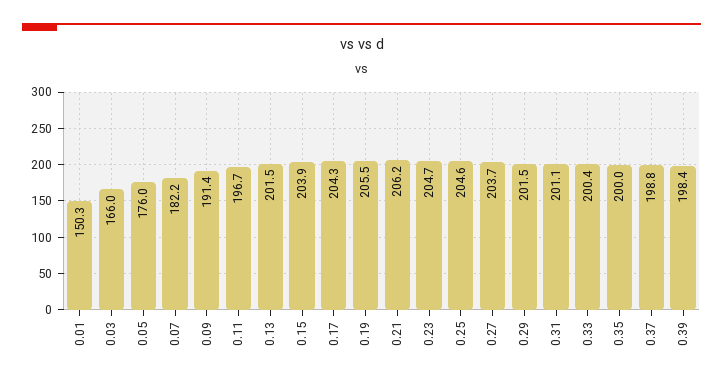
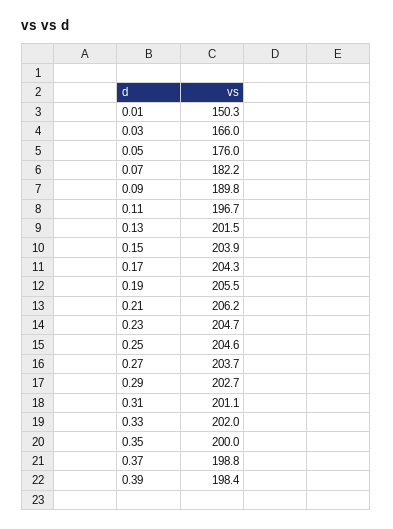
  {
    "0.01": 150.3,
    "0.03": 166,
    "0.05": 176,
    "0.07": 182.2,
-   "0.09": 191.4,
+   "0.09": 189.8,
    "0.11": 196.7,
    "0.13": 201.5,
    "0.15": 203.9,
    "0.17": 204.3,
    "0.19": 205.5,
    "0.21": 206.2,
    "0.23": 204.7,
    "0.25": 204.6,
    "0.27": 203.7,
-   "0.29": 201.5,
+   "0.29": 202.7,
    "0.31": 201.1,
-   "0.33": 200.4,
+   "0.33": 202,
    "0.35": 200,
    "0.37": 198.8,
    "0.39": 198.4
  }

